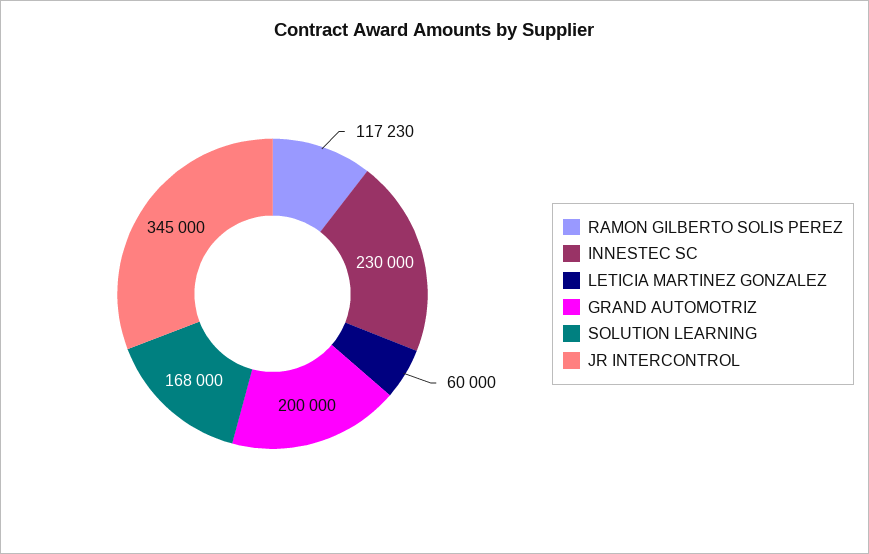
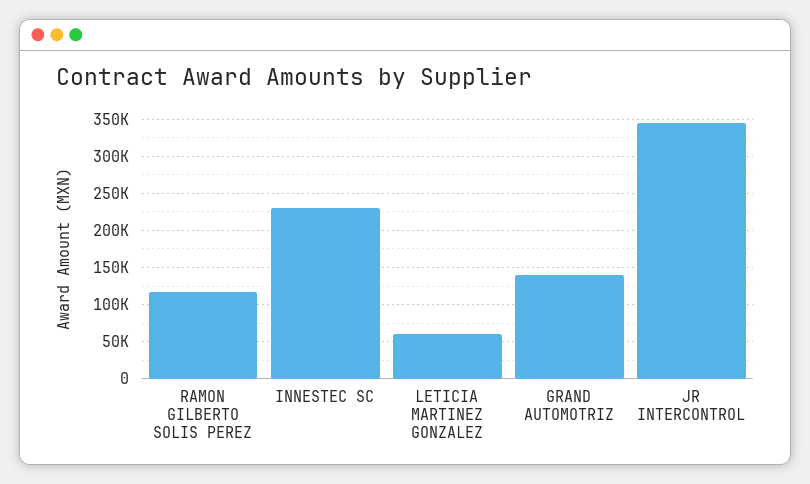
  {
    "RAMON GILBERTO SOLIS PEREZ": 117230,
    "INNESTEC SC": 230000,
    "LETICIA MARTINEZ GONZALEZ": 60000,
-   "GRAND AUTOMOTRIZ": 200000,
+   "GRAND AUTOMOTRIZ": 140000,
-   "SOLUTION LEARNING": 168000,
    "JR INTERCONTROL": 345000
  }

